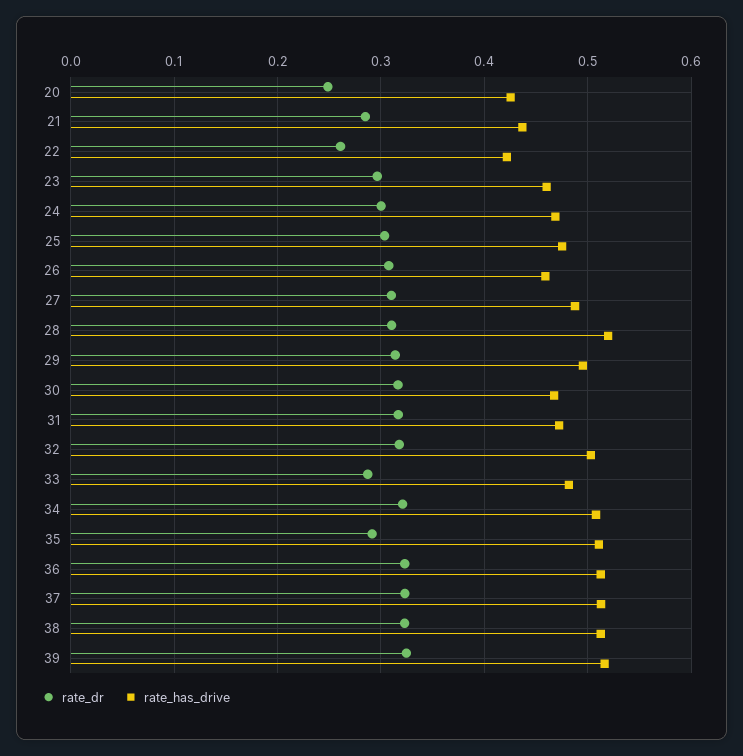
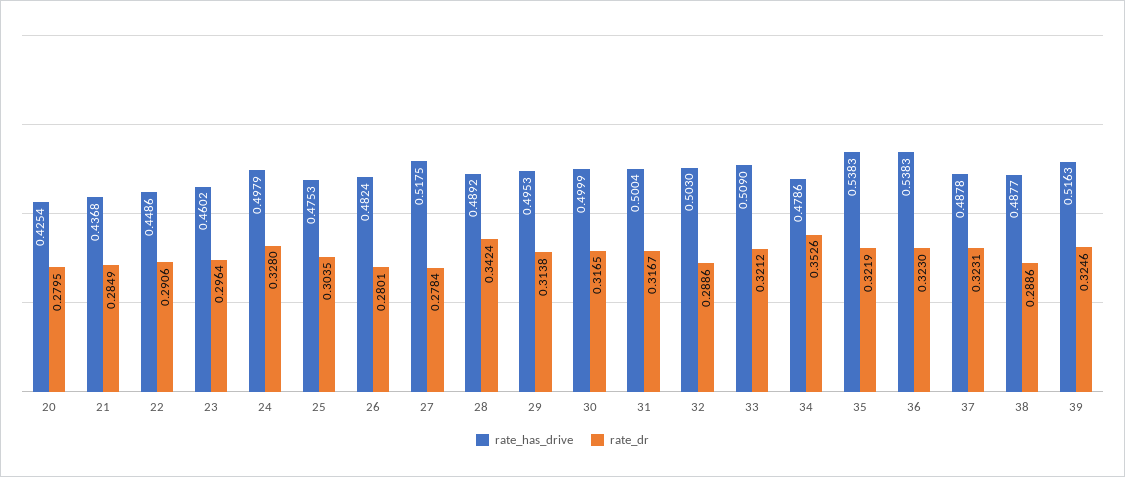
  {
    "rate_dr": {
-     "20": 0.25,
+     "20": 0.2795,
      "21": 0.2849,
-     "22": 0.26,
+     "22": 0.2906,
      "23": 0.2964,
-     "24": 0.3,
+     "24": 0.328,
      "25": 0.3035,
-     "26": 0.31,
+     "26": 0.2801,
-     "27": 0.31,
+     "27": 0.2784,
-     "28": 0.31,
+     "28": 0.3424,
      "29": 0.3138,
      "30": 0.3165,
      "31": 0.3167,
-     "32": 0.32,
+     "32": 0.2886,
-     "33": 0.29,
+     "33": 0.3212,
-     "34": 0.32,
+     "34": 0.3526,
-     "35": 0.29,
+     "35": 0.3219,
      "36": 0.323,
      "37": 0.3231,
-     "38": 0.32,
+     "38": 0.2886,
      "39": 0.3246
    },
    "rate_has_drive": {
      "20": 0.4254,
      "21": 0.4368,
-     "22": 0.42,
+     "22": 0.4486,
      "23": 0.4602,
-     "24": 0.47,
+     "24": 0.4979,
      "25": 0.4753,
-     "26": 0.46,
+     "26": 0.4824,
-     "27": 0.49,
+     "27": 0.5175,
-     "28": 0.52,
+     "28": 0.4892,
      "29": 0.4953,
-     "30": 0.47,
+     "30": 0.4999,
-     "31": 0.47,
+     "31": 0.5004,
      "32": 0.503,
-     "33": 0.48,
+     "33": 0.509,
-     "34": 0.51,
+     "34": 0.4786,
-     "35": 0.51,
+     "35": 0.5383,
-     "36": 0.51,
+     "36": 0.5383,
-     "37": 0.51,
+     "37": 0.4878,
-     "38": 0.51,
+     "38": 0.4877,
      "39": 0.5163
    }
  }

